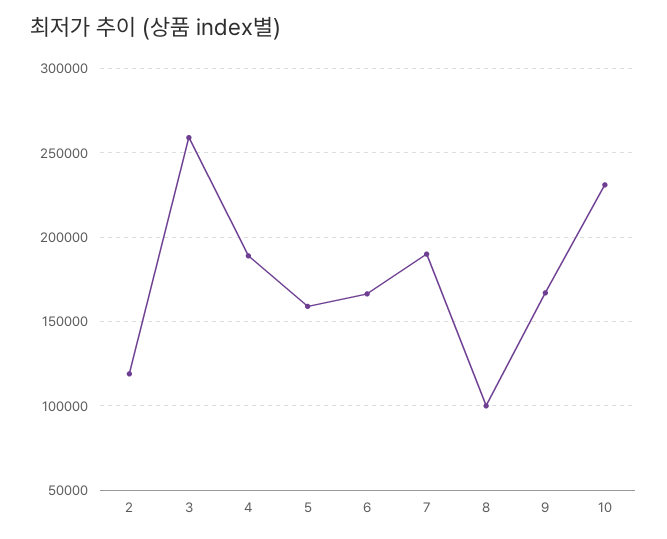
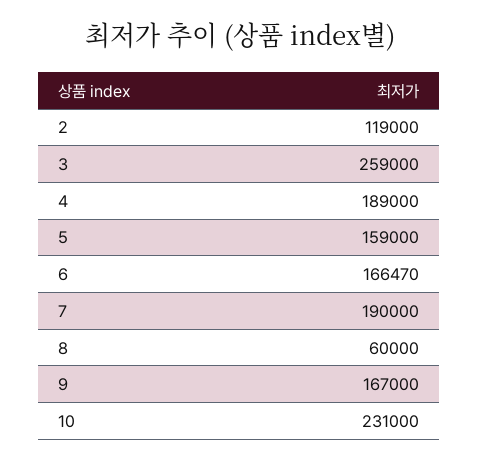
  {
    "2": 119000,
    "3": 259000,
    "4": 189000,
    "5": 159000,
    "6": 166470,
    "7": 190000,
-   "8": 100000,
+   "8": 60000,
    "9": 167000,
    "10": 231000
  }

